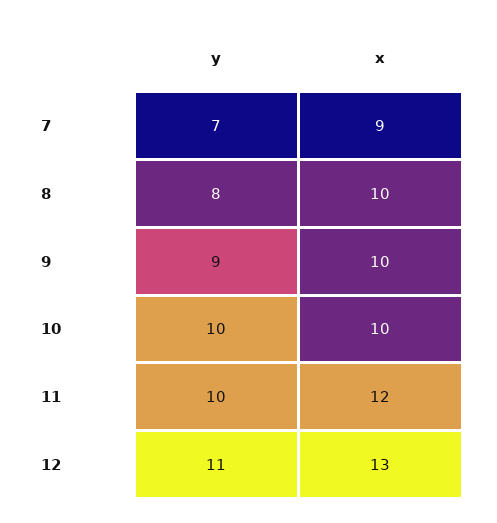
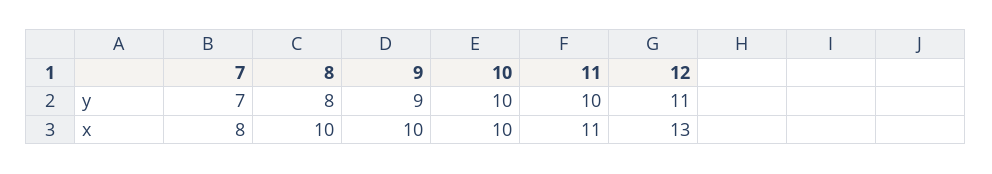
  {
    "y": {
      "7": 7,
      "8": 8,
      "9": 9,
      "10": 10,
      "11": 10,
      "12": 11
    },
    "x": {
-     "7": 9,
+     "7": 8,
      "8": 10,
      "9": 10,
      "10": 10,
-     "11": 12,
+     "11": 11,
      "12": 13
    }
  }

